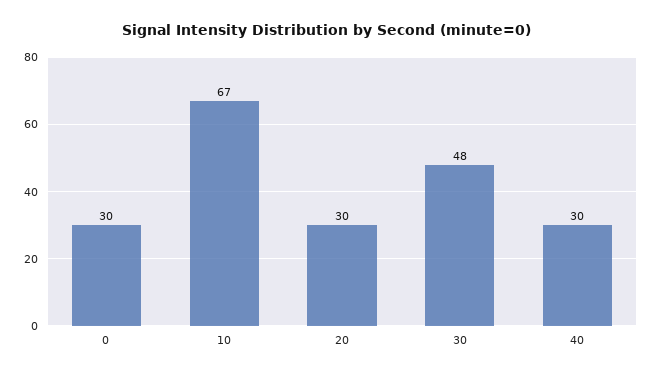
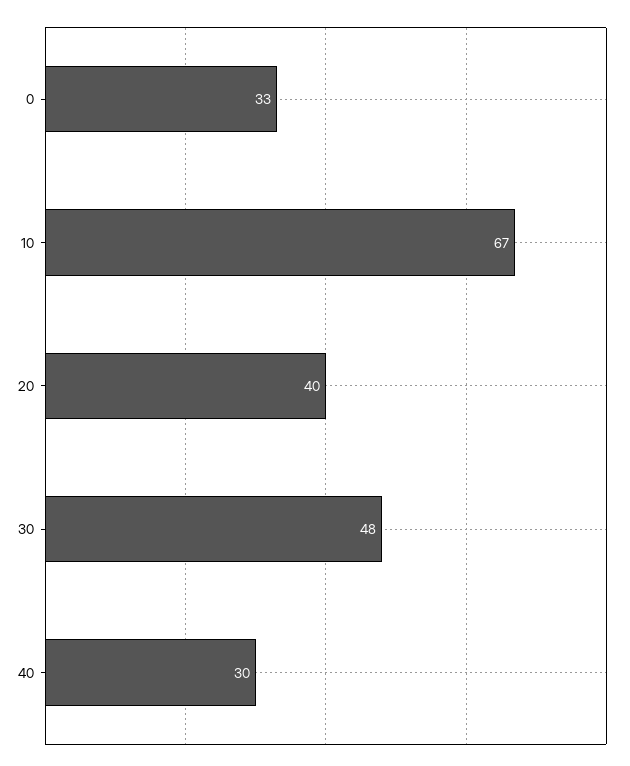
  {
-   "0": 30,
+   "0": 33,
    "10": 67,
-   "20": 30,
+   "20": 40,
    "30": 48,
    "40": 30
  }

